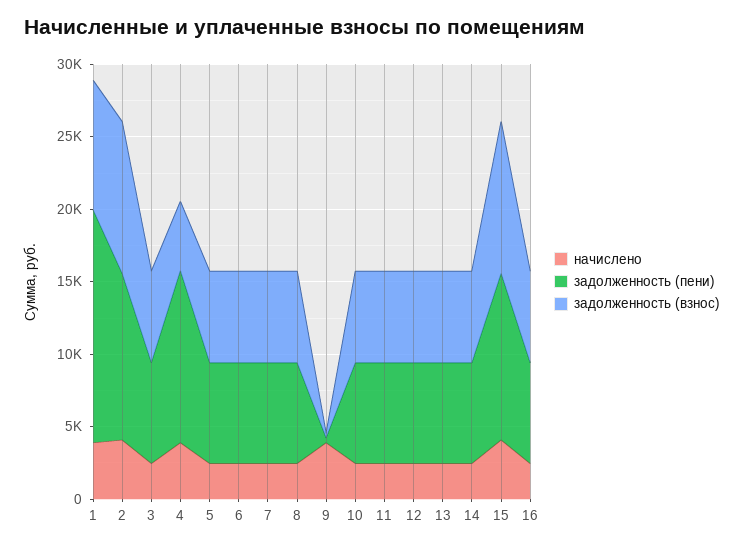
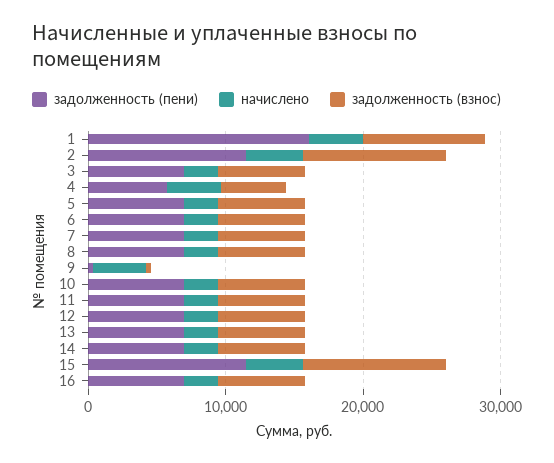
  {
    "начислено": {
      "1": 4000,
      "2": 4000,
      "3": 2000,
      "4": 4000,
      "5": 2000,
      "6": 2000,
      "7": 2000,
      "8": 2000,
      "9": 4000,
      "10": 2000,
      "11": 2000,
      "12": 2000,
      "13": 2000,
      "14": 2000,
      "15": 4000,
      "16": 2000
    },
    "задолженность (пени)": {
      "1": 16000,
      "2": 11000,
      "3": 7000,
-     "4": 12000,
+     "4": 6000,
      "5": 7000,
      "6": 7000,
      "7": 7000,
      "8": 7000,
      "9": 0,
      "10": 7000,
      "11": 7000,
      "12": 7000,
      "13": 7000,
      "14": 7000,
      "15": 11000,
      "16": 7000
    },
    "задолженность (взнос)": {
      "1": 9000,
      "2": 10000,
      "3": 6000,
      "4": 5000,
      "5": 6000,
      "6": 6000,
      "7": 6000,
      "8": 6000,
      "9": 0,
      "10": 6000,
      "11": 6000,
      "12": 6000,
      "13": 6000,
      "14": 6000,
      "15": 10000,
      "16": 6000
    }
  }

